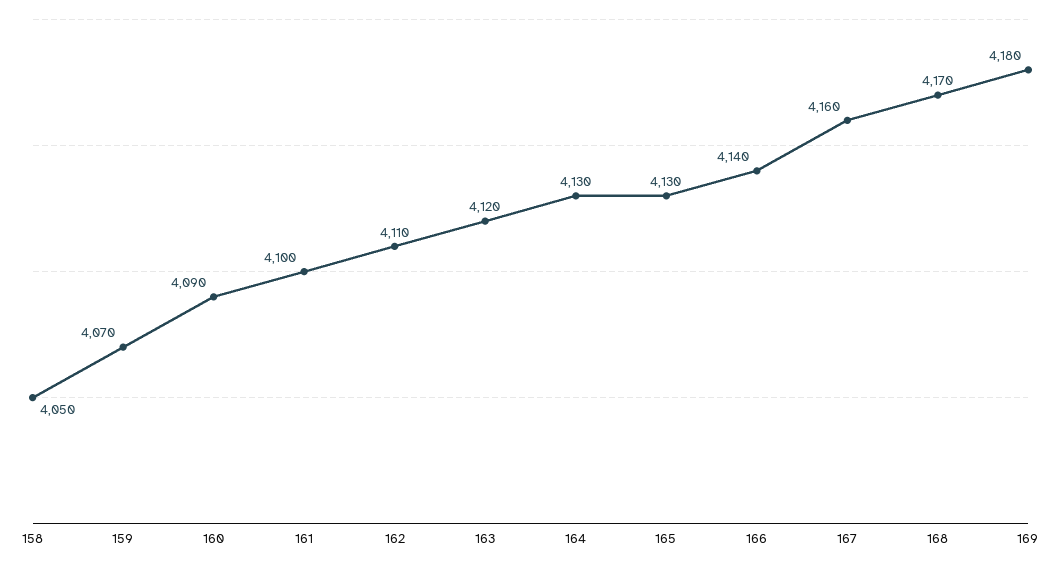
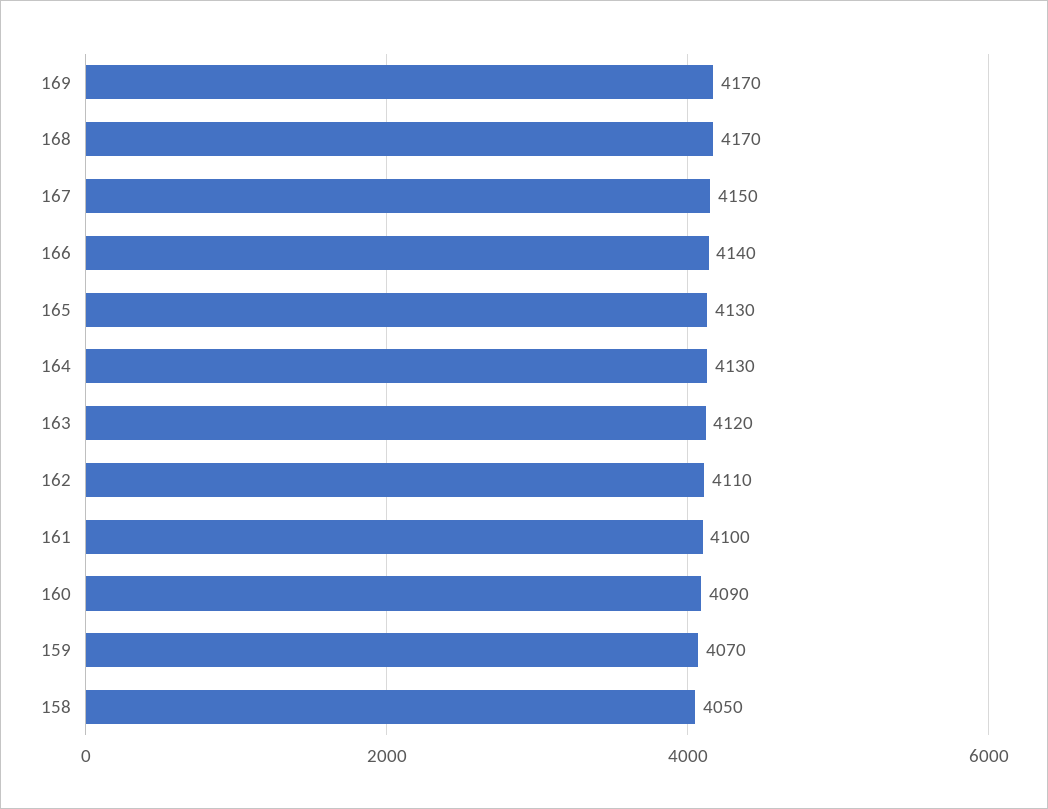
  {
    "158": 4050,
    "159": 4070,
    "160": 4090,
    "161": 4100,
    "162": 4110,
    "163": 4120,
    "164": 4130,
    "165": 4130,
    "166": 4140,
-   "167": 4160,
+   "167": 4150,
    "168": 4170,
-   "169": 4180
+   "169": 4170
  }

